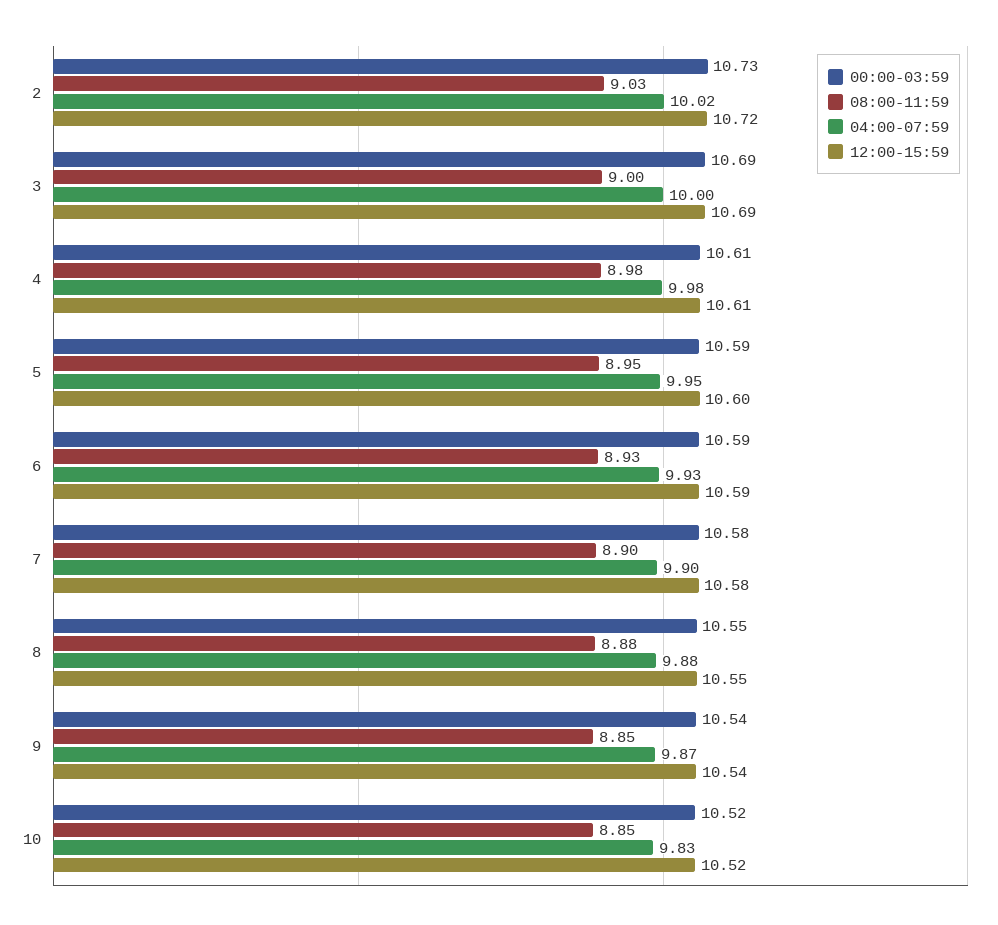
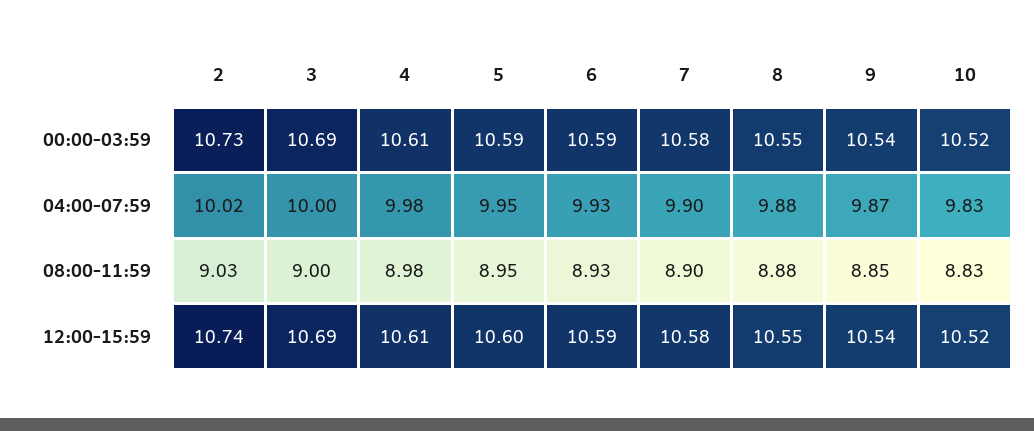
  {
    "00:00-03:59": {
      "2": 10.73,
      "3": 10.69,
      "4": 10.61,
      "5": 10.59,
      "6": 10.59,
      "7": 10.58,
      "8": 10.55,
      "9": 10.54,
      "10": 10.52
    },
    "08:00-11:59": {
      "2": 9.03,
      "3": 9,
      "4": 8.98,
      "5": 8.95,
      "6": 8.93,
      "7": 8.9,
      "8": 8.88,
      "9": 8.85,
-     "10": 8.85
+     "10": 8.83
    },
    "04:00-07:59": {
      "2": 10.02,
      "3": 10,
      "4": 9.98,
      "5": 9.95,
      "6": 9.93,
      "7": 9.9,
      "8": 9.88,
      "9": 9.87,
      "10": 9.83
    },
    "12:00-15:59": {
-     "2": 10.72,
+     "2": 10.74,
      "3": 10.69,
      "4": 10.61,
      "5": 10.6,
      "6": 10.59,
      "7": 10.58,
      "8": 10.55,
      "9": 10.54,
      "10": 10.52
    }
  }

